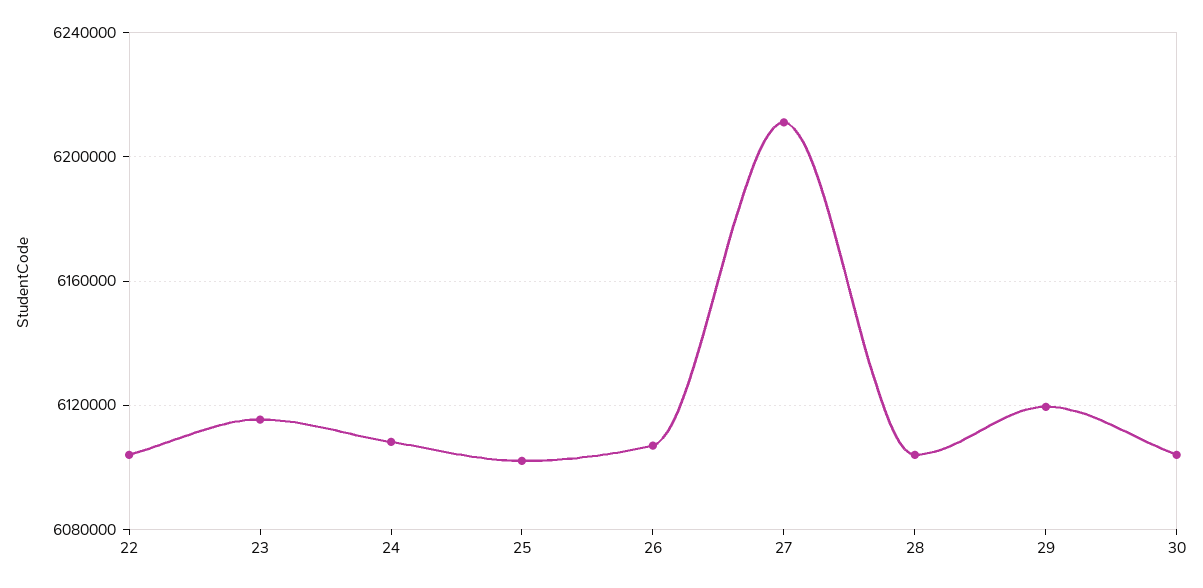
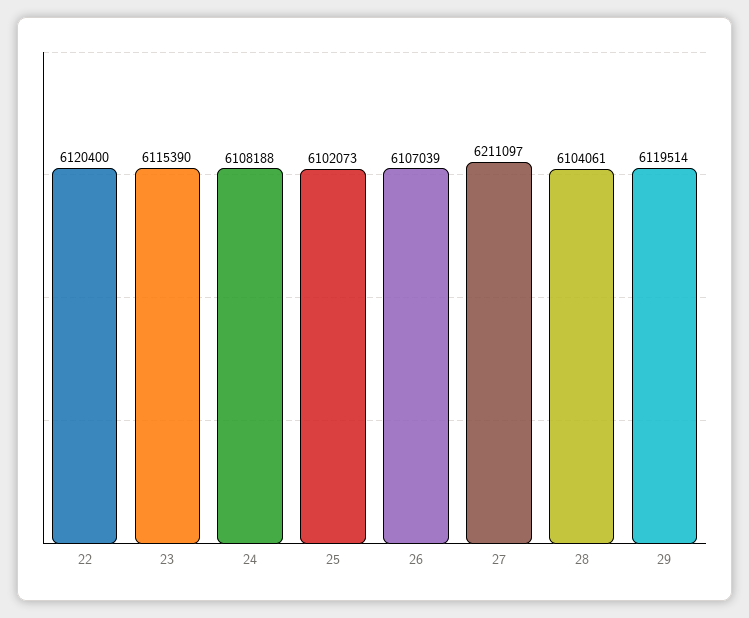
  {
-   "22": 6105000,
+   "22": 6120400,
    "23": 6115390,
    "24": 6108188,
    "25": 6102073,
    "26": 6107039,
    "27": 6211097,
    "28": 6104061,
-   "29": 6119514,
+   "29": 6119514
-   "30": 6105000
  }

